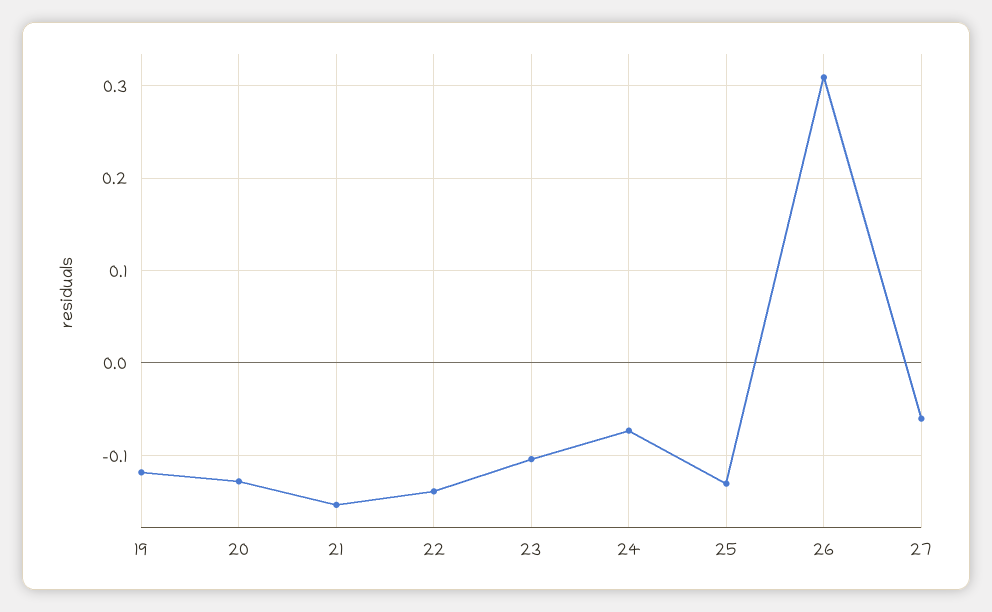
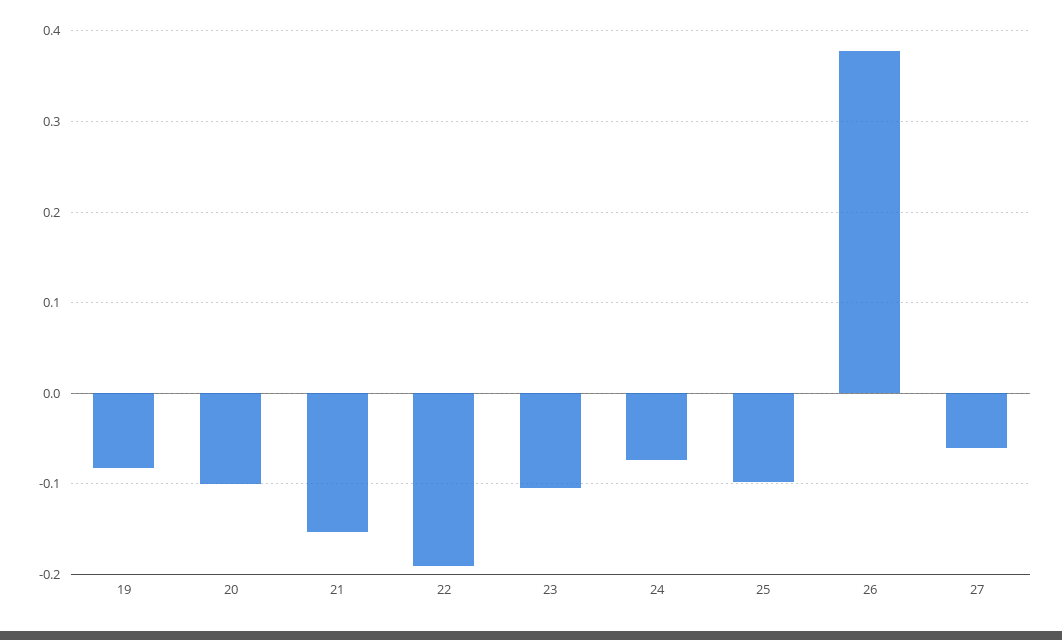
  {
-   "19": -0.12,
+   "19": -0.08,
-   "20": -0.13,
+   "20": -0.1,
    "21": -0.15,
-   "22": -0.14,
+   "22": -0.19,
    "23": -0.1,
    "24": -0.07,
-   "25": -0.13,
+   "25": -0.1,
-   "26": 0.31,
+   "26": 0.38,
    "27": -0.06
  }

